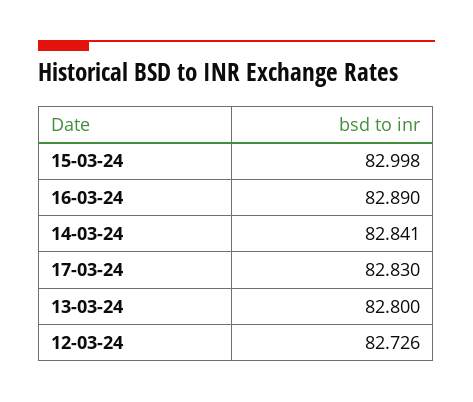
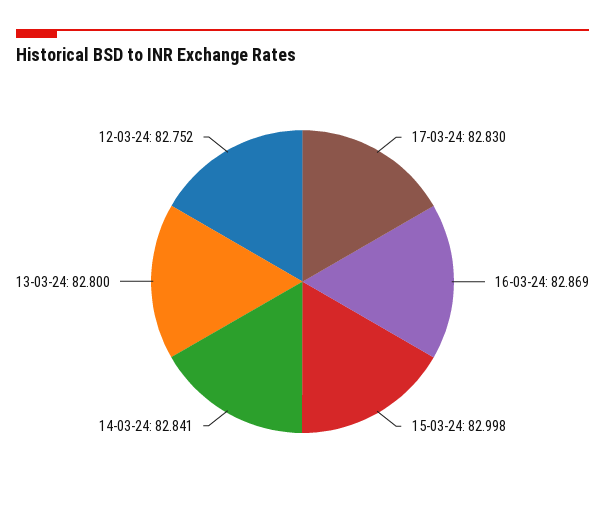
  {
    "15-03-24": 82.998,
-   "16-03-24": 82.89,
+   "16-03-24": 82.869,
    "14-03-24": 82.841,
    "17-03-24": 82.83,
    "13-03-24": 82.8,
-   "12-03-24": 82.726
+   "12-03-24": 82.752
  }

